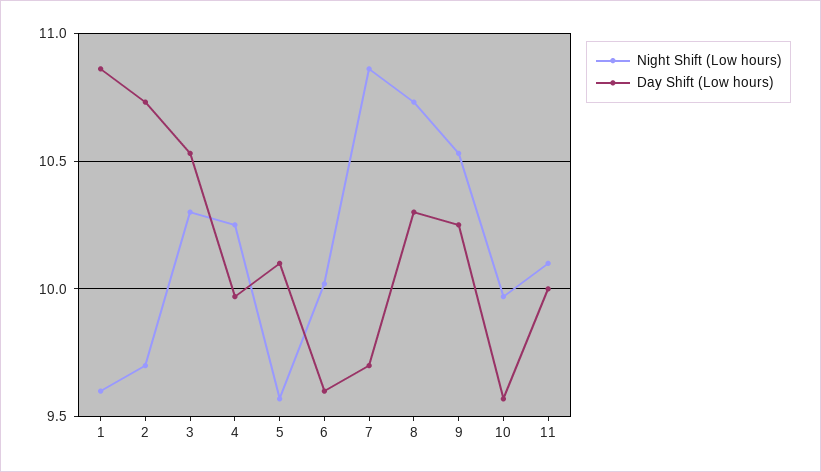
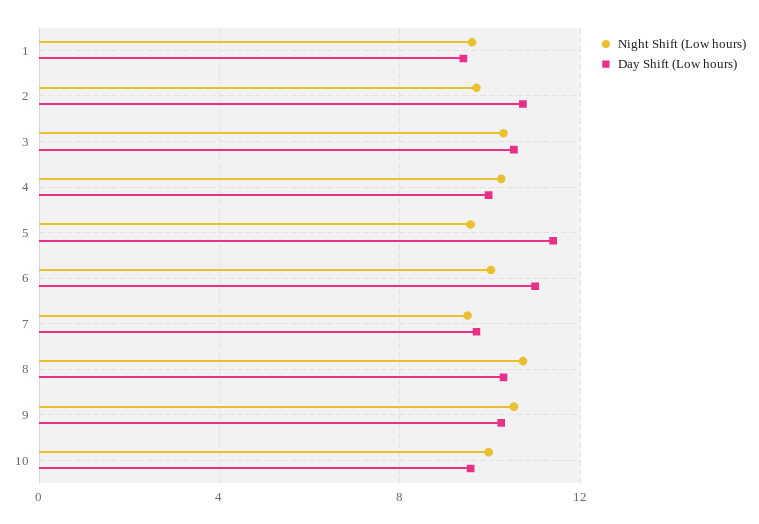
  {
    "Night Shift (Low hours)": {
      "1": 9.6,
      "2": 9.7,
      "3": 10.3,
      "4": 10.25,
      "5": 9.55,
      "6": 10,
-     "7": 10.85,
+     "7": 9.5,
      "8": 10.75,
      "9": 10.55,
-     "10": 9.95,
+     "10": 9.95
-     "11": 10.1
    },
    "Day Shift (Low hours)": {
-     "1": 10.85,
+     "1": 9.5,
      "2": 10.75,
      "3": 10.55,
      "4": 9.95,
-     "5": 10.1,
+     "5": 11.5,
-     "6": 9.6,
+     "6": 11,
      "7": 9.7,
      "8": 10.3,
      "9": 10.25,
-     "10": 9.55,
+     "10": 9.55
-     "11": 10
    }
  }

